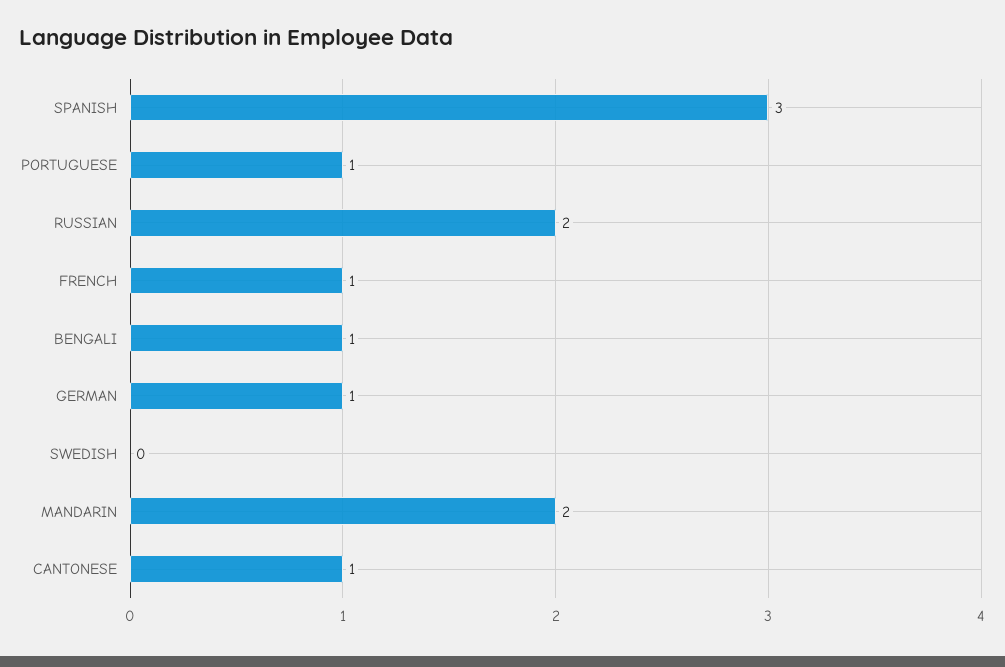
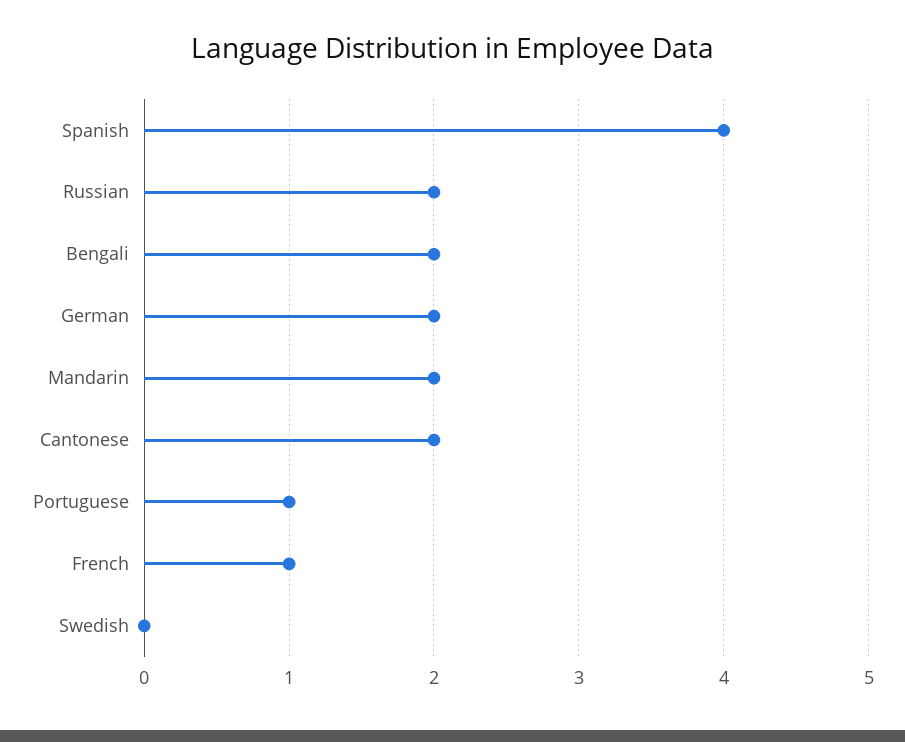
  {
-   "SPANISH": 3,
+   "SPANISH": 4,
    "PORTUGUESE": 1,
    "RUSSIAN": 2,
    "FRENCH": 1,
-   "BENGALI": 1,
+   "BENGALI": 2,
-   "GERMAN": 1,
+   "GERMAN": 2,
    "SWEDISH": 0,
    "MANDARIN": 2,
-   "CANTONESE": 1
+   "CANTONESE": 2
  }

